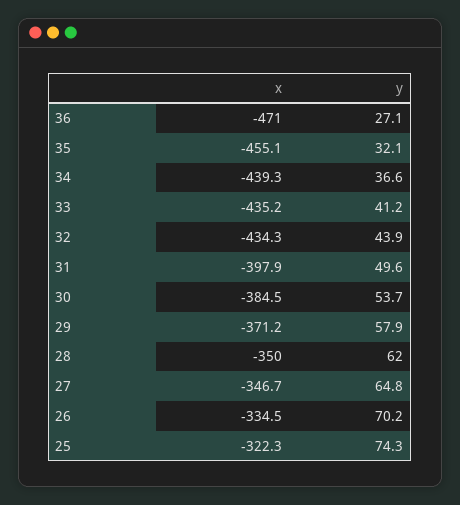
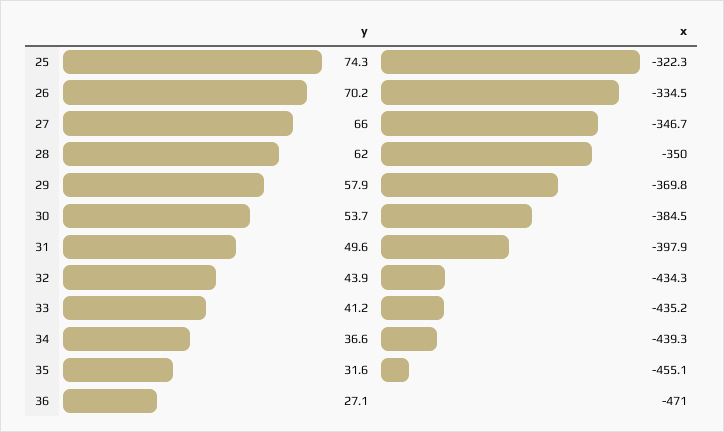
  {
    "x": {
      "36": -471,
      "35": -455.1,
      "34": -439.3,
      "33": -435.2,
      "32": -434.3,
      "31": -397.9,
      "30": -384.5,
-     "29": -371.2,
+     "29": -369.8,
      "28": -350,
      "27": -346.7,
      "26": -334.5,
      "25": -322.3
    },
    "y": {
      "36": 27.1,
-     "35": 32.1,
+     "35": 31.6,
      "34": 36.6,
      "33": 41.2,
      "32": 43.9,
      "31": 49.6,
      "30": 53.7,
      "29": 57.9,
      "28": 62,
-     "27": 64.8,
+     "27": 66,
      "26": 70.2,
      "25": 74.3
    }
  }

